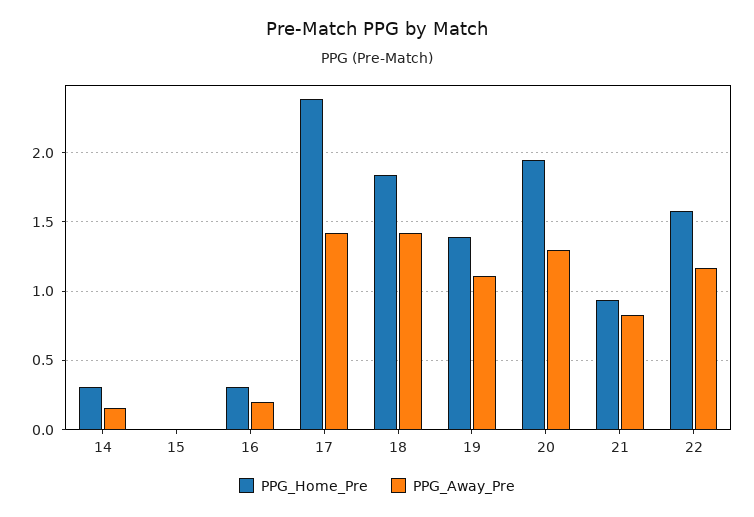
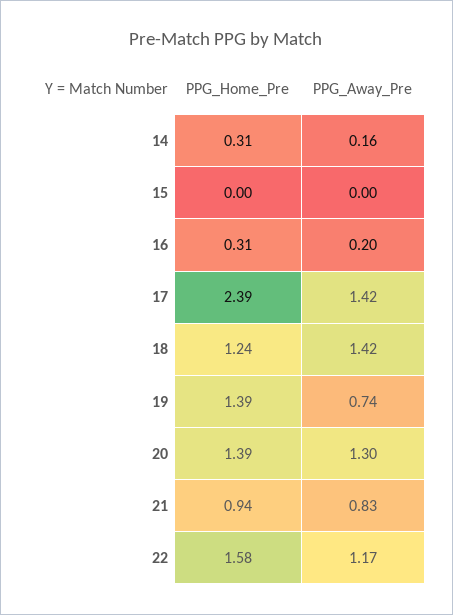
  {
    "PPG_Home_Pre": {
      "14": 0.31,
      "15": 0,
      "16": 0.31,
      "17": 2.39,
-     "18": 1.85,
+     "18": 1.24,
      "19": 1.39,
-     "20": 1.95,
+     "20": 1.39,
      "21": 0.94,
      "22": 1.58
    },
    "PPG_Away_Pre": {
      "14": 0.16,
      "15": 0,
      "16": 0.2,
      "17": 1.42,
      "18": 1.42,
-     "19": 1.1,
+     "19": 0.74,
      "20": 1.3,
      "21": 0.83,
      "22": 1.17
    }
  }

